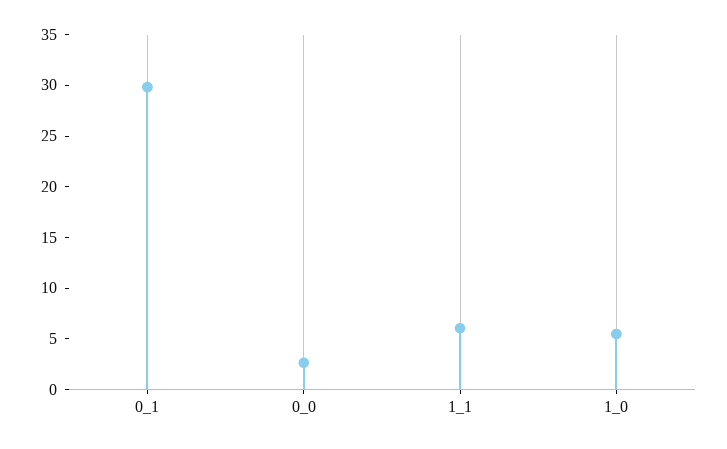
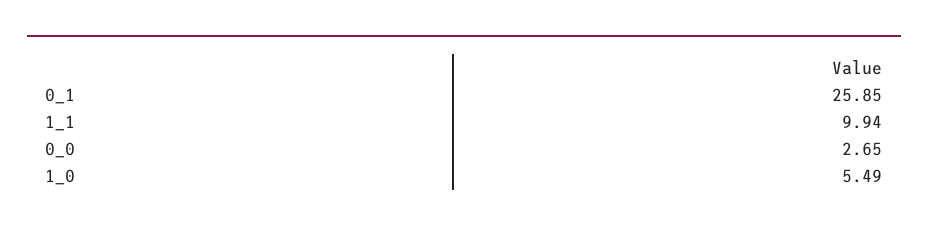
  {
-   "0_1": 30,
+   "0_1": 25.85,
    "0_0": 2.65,
-   "1_1": 6,
+   "1_1": 9.94,
    "1_0": 5.49
  }

